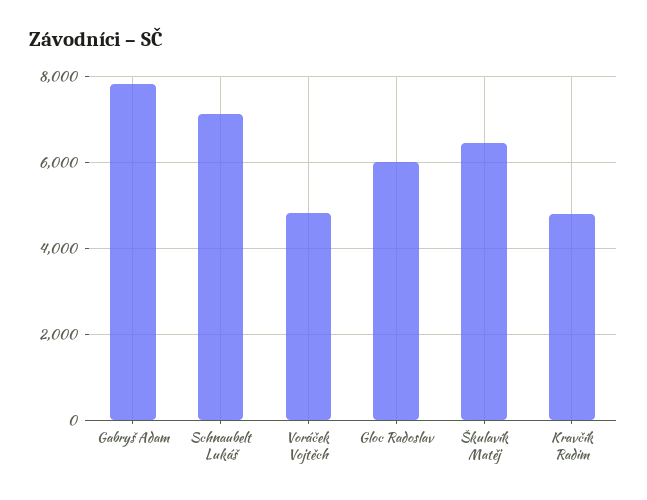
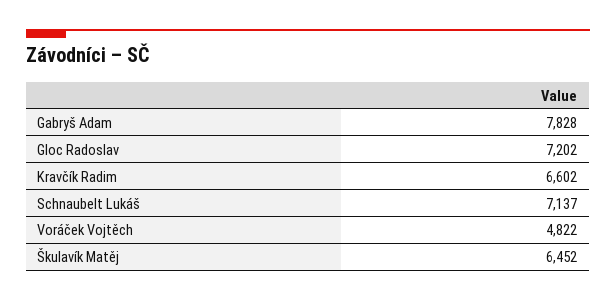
  {
    "Gabryš Adam": 7828,
    "Schnaubelt Lukáš": 7137,
    "Voráček Vojtěch": 4822,
-   "Gloc Radoslav": 6000,
+   "Gloc Radoslav": 7202,
    "Škulavík Matěj": 6452,
-   "Kravčík Radim": 4800
+   "Kravčík Radim": 6602
  }

